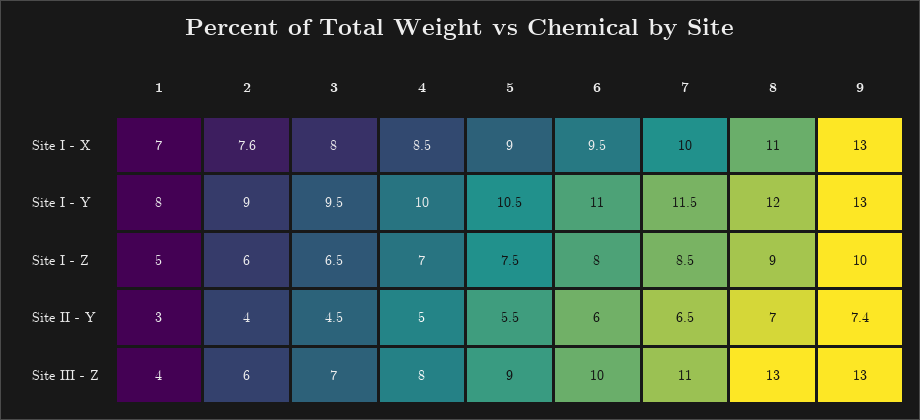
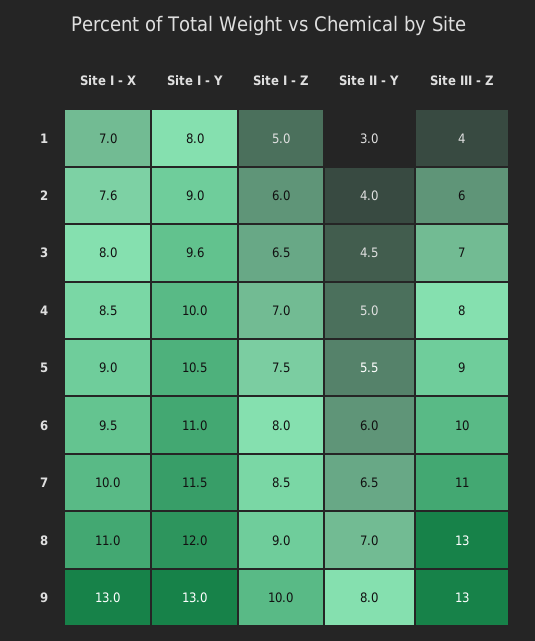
  {
    "1": {
      "Site I - X": 7,
      "Site I - Y": 8,
      "Site I - Z": 5,
      "Site II - Y": 3,
      "Site III - Z": 4
    },
    "2": {
      "Site I - X": 7.6,
      "Site I - Y": 9,
      "Site I - Z": 6,
      "Site II - Y": 4,
      "Site III - Z": 6
    },
    "3": {
      "Site I - X": 8,
-     "Site I - Y": 9.5,
+     "Site I - Y": 9.6,
      "Site I - Z": 6.5,
      "Site II - Y": 4.5,
      "Site III - Z": 7
    },
    "4": {
      "Site I - X": 8.5,
      "Site I - Y": 10,
      "Site I - Z": 7,
      "Site II - Y": 5,
      "Site III - Z": 8
    },
    "5": {
      "Site I - X": 9,
      "Site I - Y": 10.5,
      "Site I - Z": 7.5,
      "Site II - Y": 5.5,
      "Site III - Z": 9
    },
    "6": {
      "Site I - X": 9.5,
      "Site I - Y": 11,
      "Site I - Z": 8,
      "Site II - Y": 6,
      "Site III - Z": 10
    },
    "7": {
      "Site I - X": 10,
      "Site I - Y": 11.5,
      "Site I - Z": 8.5,
      "Site II - Y": 6.5,
      "Site III - Z": 11
    },
    "8": {
      "Site I - X": 11,
      "Site I - Y": 12,
      "Site I - Z": 9,
      "Site II - Y": 7,
      "Site III - Z": 13
    },
    "9": {
      "Site I - X": 13,
      "Site I - Y": 13,
      "Site I - Z": 10,
-     "Site II - Y": 7.4,
+     "Site II - Y": 8,
      "Site III - Z": 13
    }
  }

